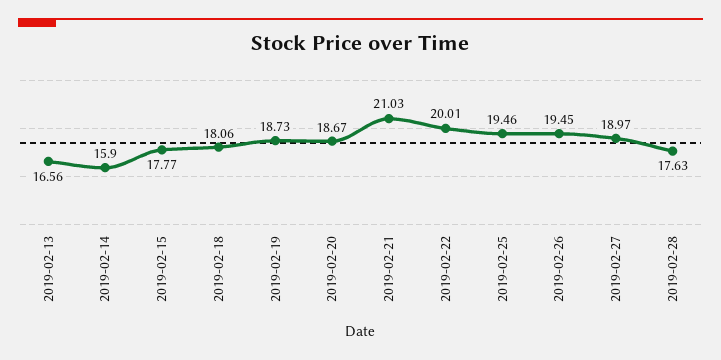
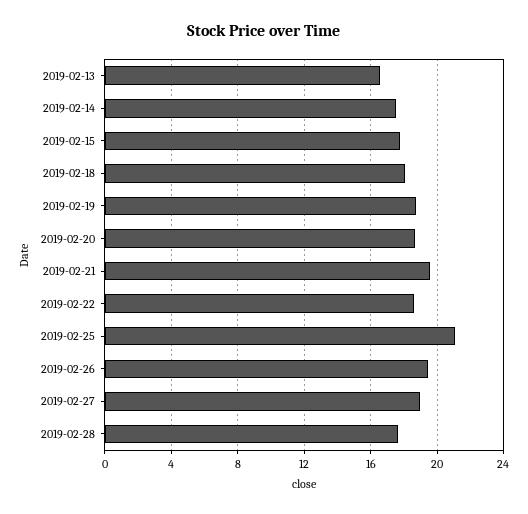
  {
    "2019-02-13": 16.56,
-   "2019-02-14": 15.9,
+   "2019-02-14": 17.5,
    "2019-02-15": 17.77,
    "2019-02-18": 18.06,
    "2019-02-19": 18.73,
    "2019-02-20": 18.67,
-   "2019-02-21": 21.03,
+   "2019-02-21": 19.5,
-   "2019-02-22": 20.01,
+   "2019-02-22": 18.5,
-   "2019-02-25": 19.46,
+   "2019-02-25": 21,
    "2019-02-26": 19.45,
    "2019-02-27": 18.97,
    "2019-02-28": 17.63
  }

